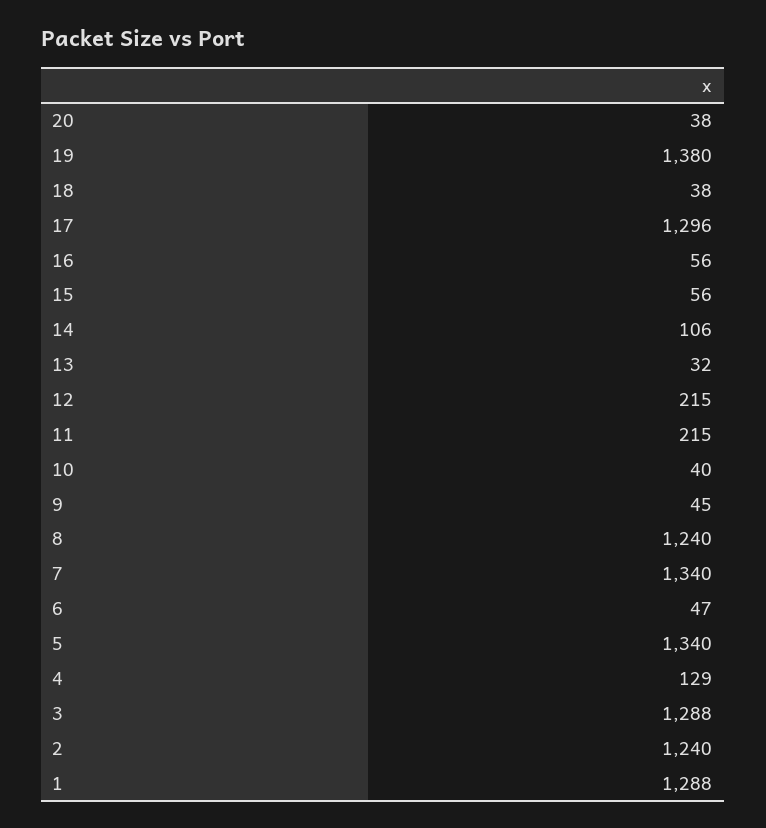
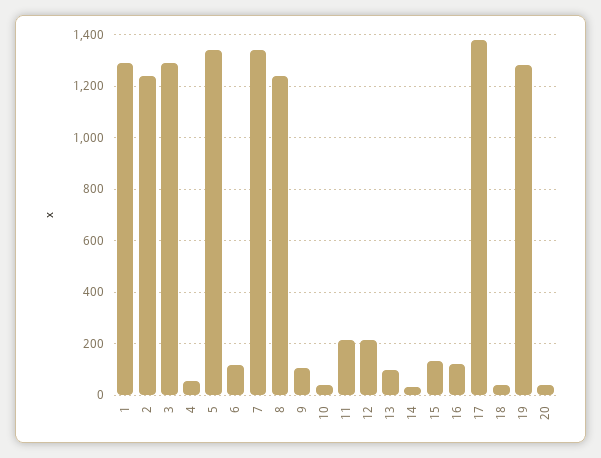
  {
    "20": 38,
-   "19": 1380,
+   "19": 1275,
    "18": 38,
-   "17": 1296,
+   "17": 1375,
-   "16": 56,
+   "16": 125,
-   "15": 56,
+   "15": 125,
-   "14": 106,
+   "14": 25,
-   "13": 32,
+   "13": 100,
    "12": 215,
    "11": 215,
    "10": 40,
-   "9": 45,
+   "9": 100,
    "8": 1240,
    "7": 1340,
-   "6": 47,
+   "6": 125,
    "5": 1340,
-   "4": 129,
+   "4": 50,
    "3": 1288,
    "2": 1240,
    "1": 1288
  }

